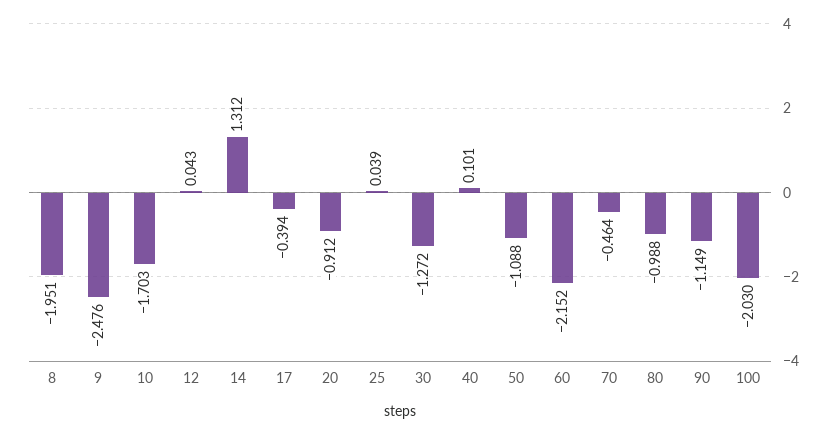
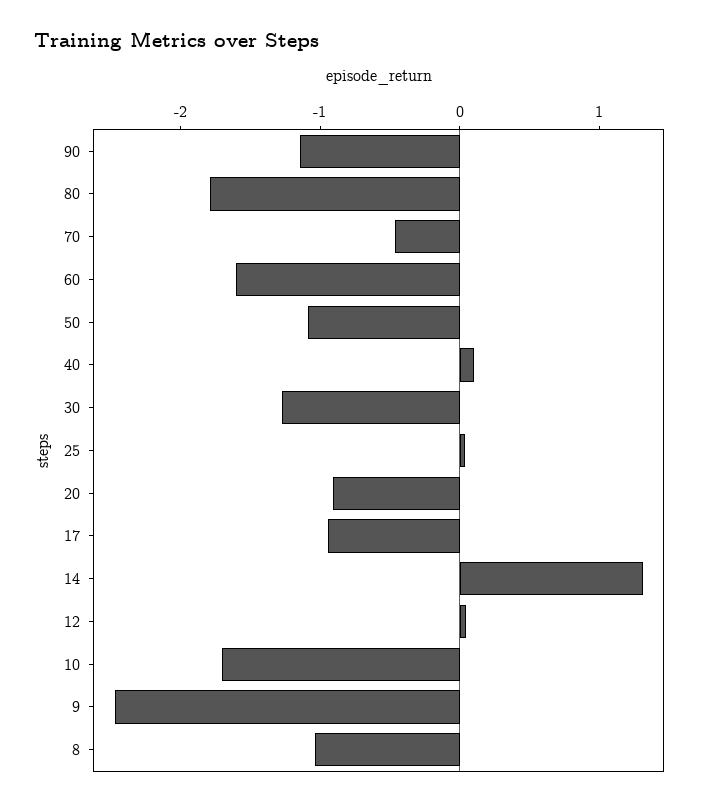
  {
-   "8": -1.951,
+   "8": -1,
    "9": -2.476,
    "10": -1.703,
    "12": 0.043,
    "14": 1.312,
-   "17": -0.394,
+   "17": -1,
    "20": -0.912,
    "25": 0.039,
    "30": -1.272,
    "40": 0.101,
    "50": -1.088,
-   "60": -2.152,
+   "60": -1.6,
    "70": -0.464,
-   "80": -0.988,
+   "80": -1.8,
-   "90": -1.149,
+   "90": -1.149
-   "100": -2.03
  }

